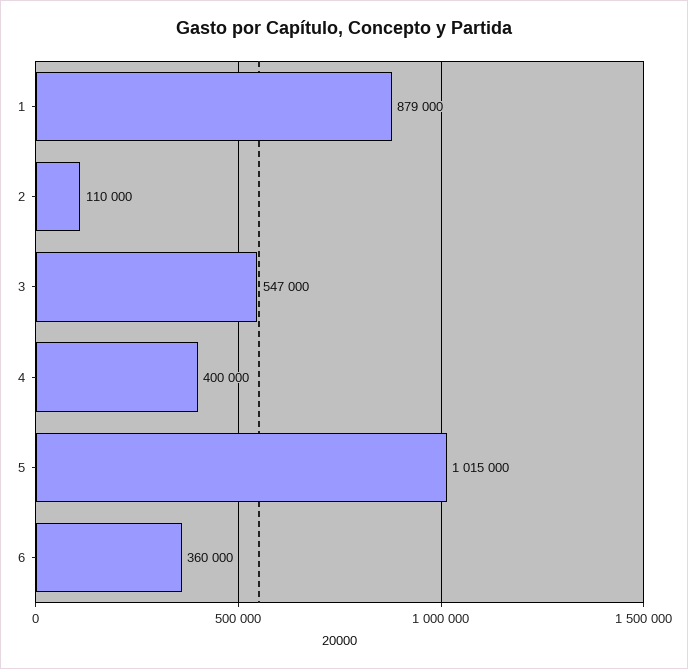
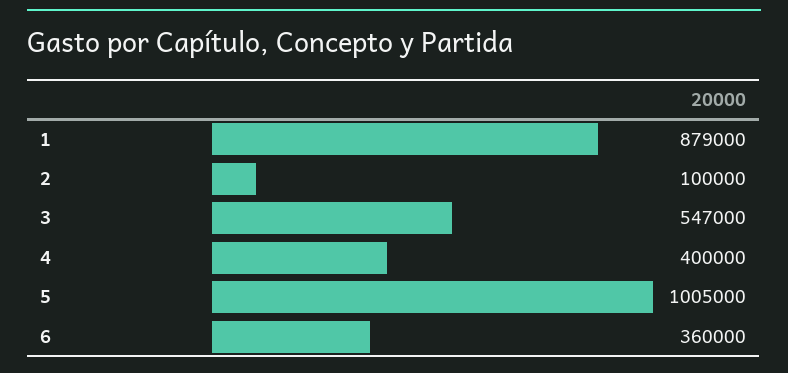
  {
    "1": 879000,
-   "2": 110000,
+   "2": 100000,
    "3": 547000,
    "4": 400000,
-   "5": 1015000,
+   "5": 1005000,
    "6": 360000
  }

